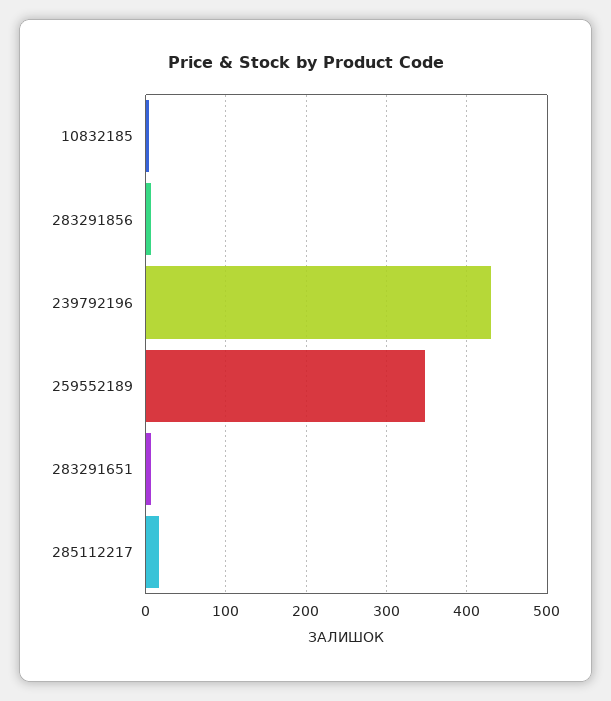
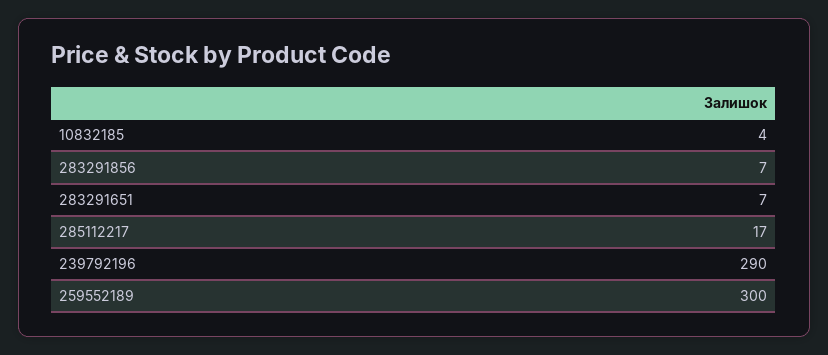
  {
    "10832185": 4,
    "283291856": 7,
-   "239792196": 430,
+   "239792196": 290,
-   "259552189": 350,
+   "259552189": 300,
    "283291651": 7,
    "285112217": 17
  }

